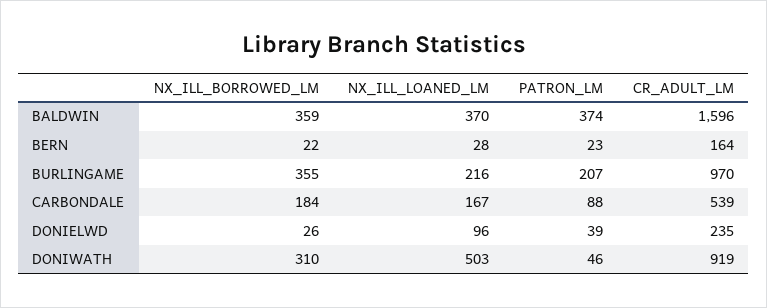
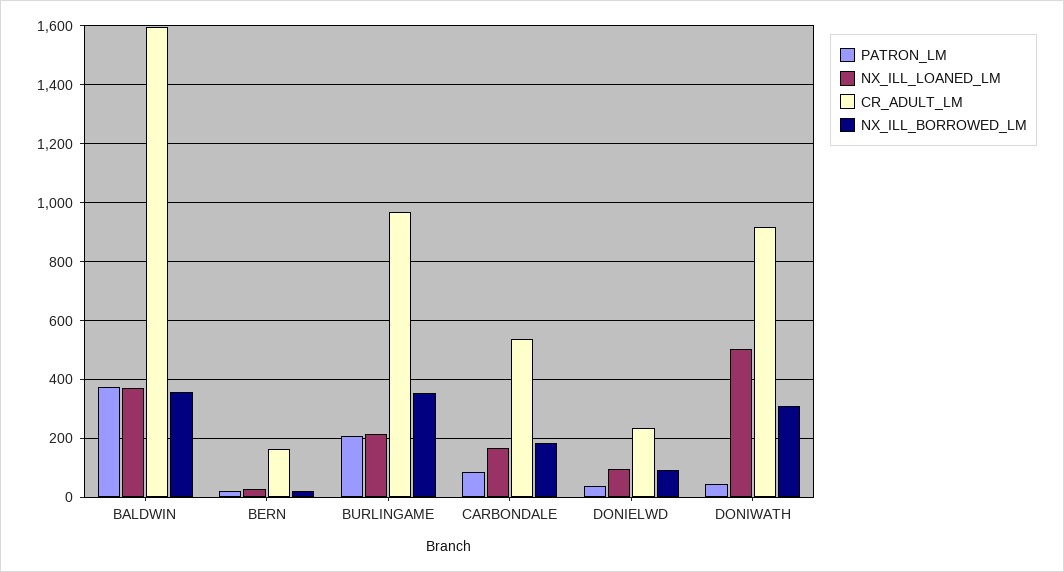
  {
    "NX_ILL_BORROWED_LM": {
      "BALDWIN": 359,
      "BERN": 22,
      "BURLINGAME": 355,
      "CARBONDALE": 184,
-     "DONIELWD": 26,
+     "DONIELWD": 100,
      "DONIWATH": 310
    },
    "NX_ILL_LOANED_LM": {
      "BALDWIN": 370,
      "BERN": 28,
      "BURLINGAME": 216,
      "CARBONDALE": 167,
      "DONIELWD": 96,
      "DONIWATH": 503
    },
    "PATRON_LM": {
      "BALDWIN": 374,
      "BERN": 23,
      "BURLINGAME": 207,
      "CARBONDALE": 88,
      "DONIELWD": 39,
      "DONIWATH": 46
    },
    "CR_ADULT_LM": {
      "BALDWIN": 1596,
      "BERN": 164,
      "BURLINGAME": 970,
      "CARBONDALE": 539,
      "DONIELWD": 235,
      "DONIWATH": 919
    }
  }

